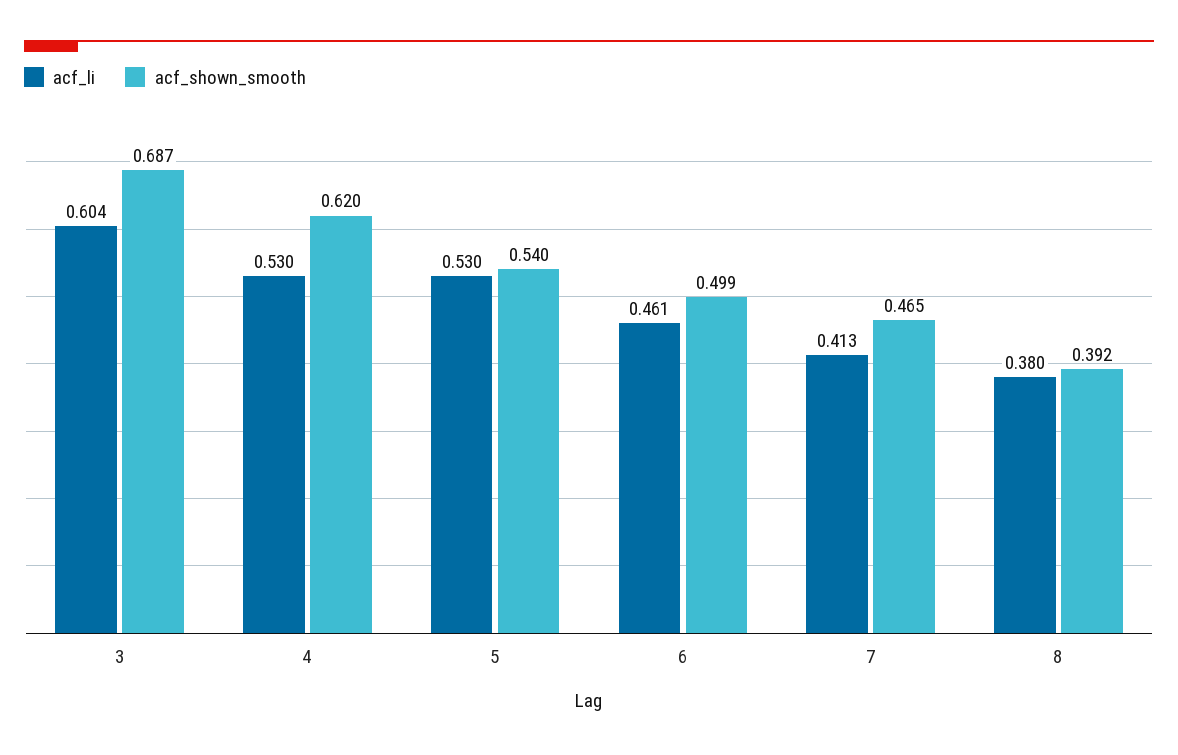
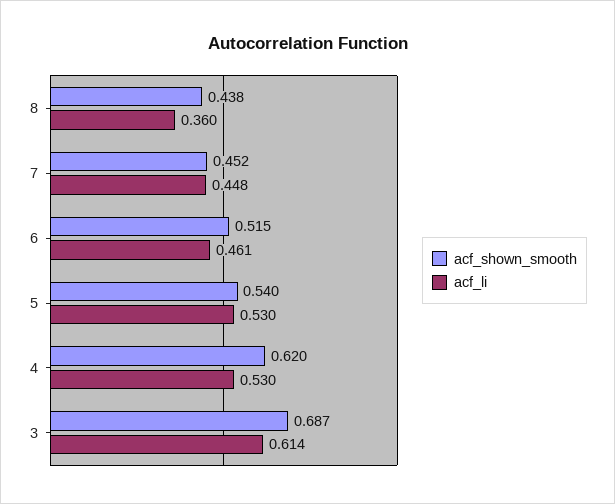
  {
    "acf_li": {
-     "3": 0.604,
+     "3": 0.614,
      "4": 0.53,
      "5": 0.53,
      "6": 0.461,
-     "7": 0.413,
+     "7": 0.448,
-     "8": 0.38
+     "8": 0.36
    },
    "acf_shown_smooth": {
      "3": 0.687,
      "4": 0.62,
      "5": 0.54,
-     "6": 0.499,
+     "6": 0.515,
-     "7": 0.465,
+     "7": 0.452,
-     "8": 0.392
+     "8": 0.438
    }
  }

